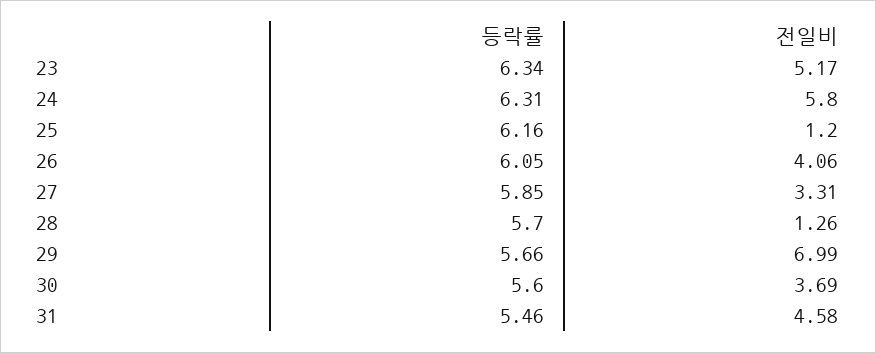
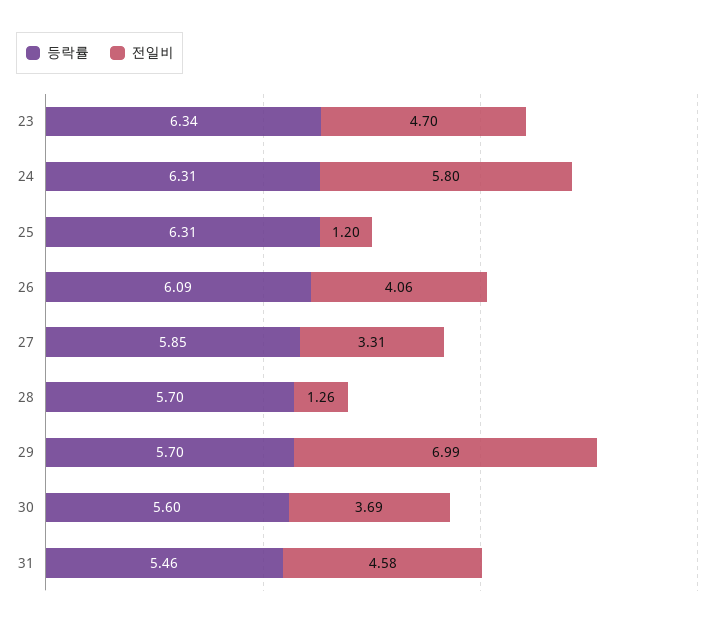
  {
    "등락률": {
      "23": 6.34,
      "24": 6.31,
-     "25": 6.16,
+     "25": 6.31,
-     "26": 6.05,
+     "26": 6.09,
      "27": 5.85,
      "28": 5.7,
-     "29": 5.66,
+     "29": 5.7,
      "30": 5.6,
      "31": 5.46
    },
    "전일비": {
-     "23": 5.17,
+     "23": 4.7,
      "24": 5.8,
      "25": 1.2,
      "26": 4.06,
      "27": 3.31,
      "28": 1.26,
      "29": 6.99,
      "30": 3.69,
      "31": 4.58
    }
  }

